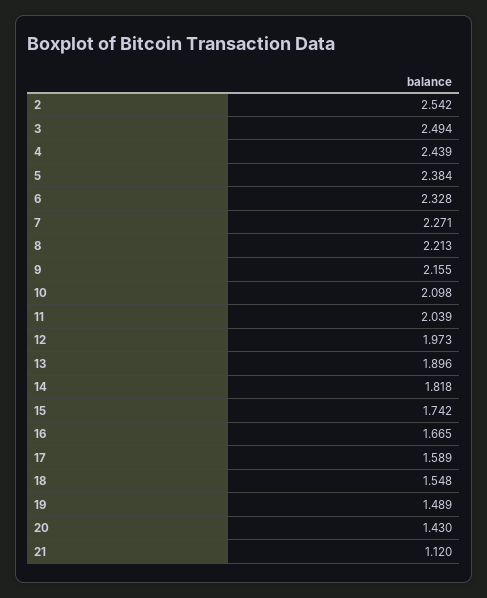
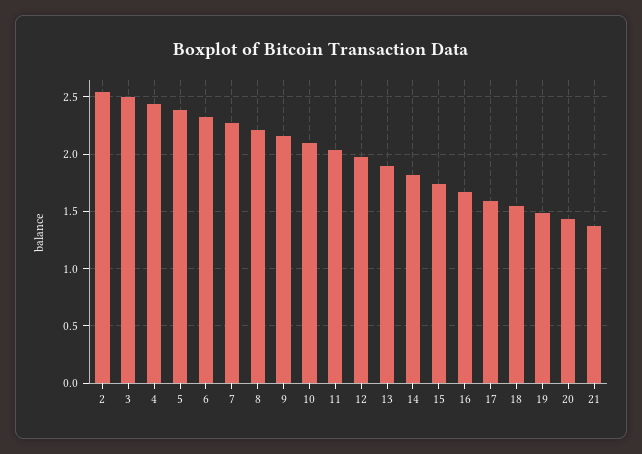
  {
    "2": 2.542,
    "3": 2.494,
    "4": 2.439,
    "5": 2.384,
    "6": 2.328,
    "7": 2.271,
    "8": 2.213,
    "9": 2.155,
    "10": 2.098,
    "11": 2.039,
    "12": 1.973,
    "13": 1.896,
    "14": 1.818,
    "15": 1.742,
    "16": 1.665,
    "17": 1.589,
    "18": 1.548,
    "19": 1.489,
    "20": 1.43,
-   "21": 1.12
+   "21": 1.4
  }

